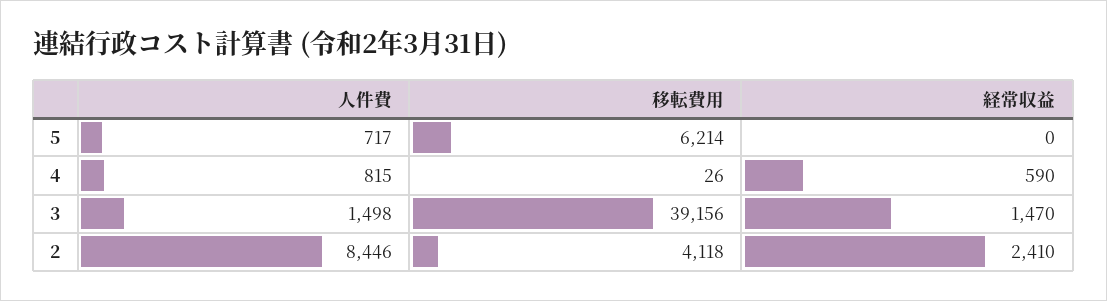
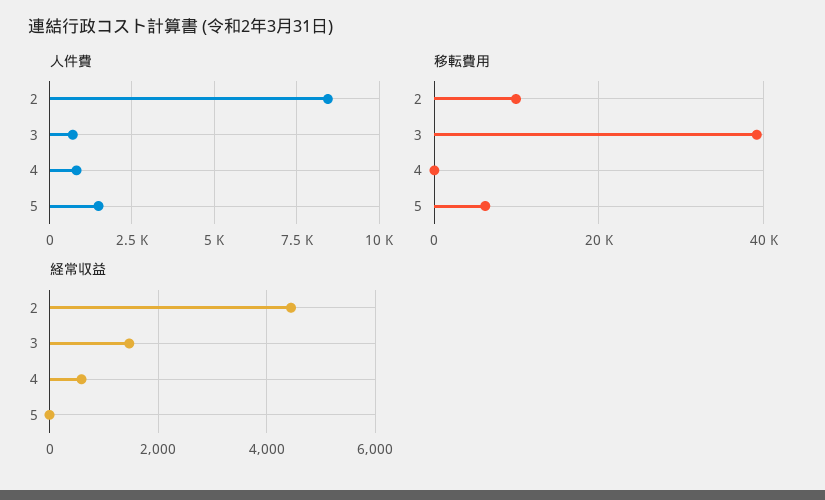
  {
    "人件費": {
-     "5": 717,
+     "5": 1500,
      "4": 815,
-     "3": 1498,
+     "3": 750,
      "2": 8446
    },
    "移転費用": {
      "5": 6214,
      "4": 26,
      "3": 39156,
-     "2": 4118
+     "2": 10000
    },
    "経常収益": {
      "5": 0,
      "4": 590,
      "3": 1470,
-     "2": 2410
+     "2": 4400
    }
  }

